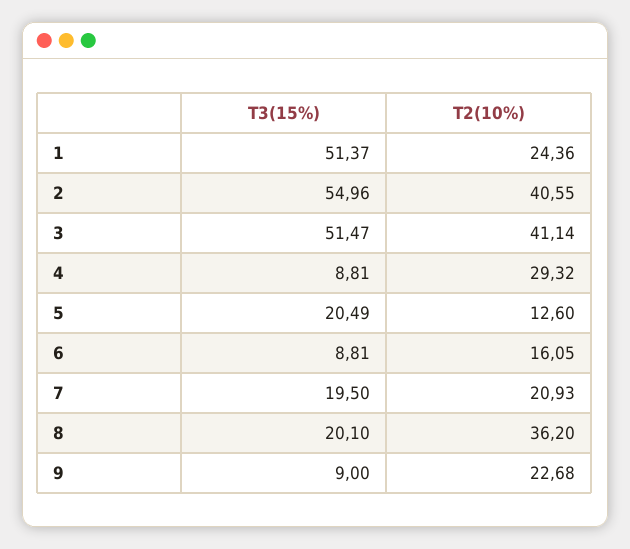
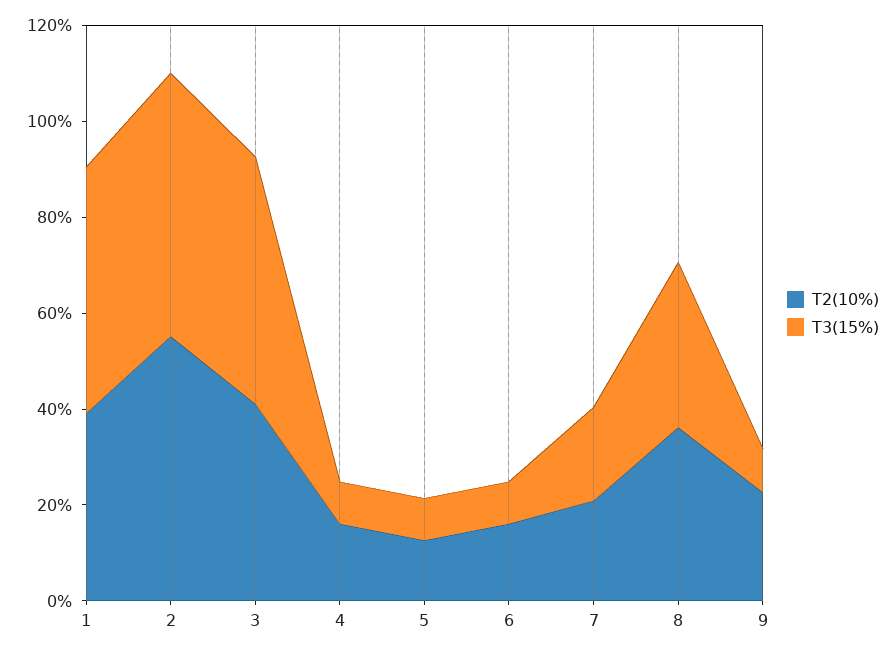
  {
    "T3(15%)": {
      "1": 51.37,
      "2": 54.96,
      "3": 51.47,
      "4": 8.81,
-     "5": 20.49,
+     "5": 10,
      "6": 8.81,
      "7": 19.5,
-     "8": 20.1,
+     "8": 35,
      "9": 9
    },
    "T2(10%)": {
-     "1": 24.36,
+     "1": 40,
-     "2": 40.55,
+     "2": 55,
      "3": 41.14,
-     "4": 29.32,
+     "4": 15,
      "5": 12.6,
      "6": 16.05,
      "7": 20.93,
      "8": 36.2,
      "9": 22.68
    }
  }

